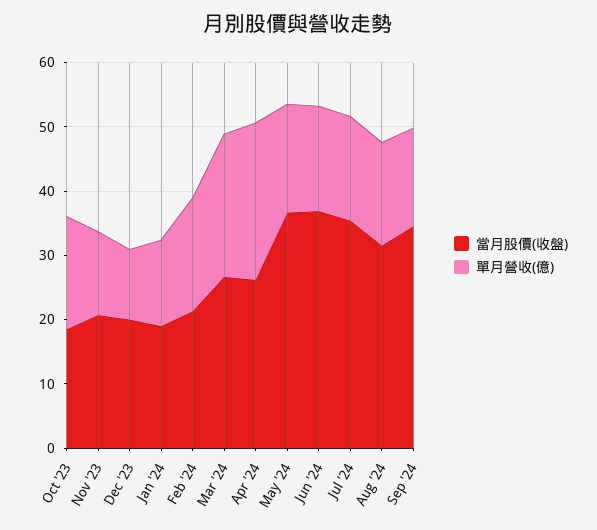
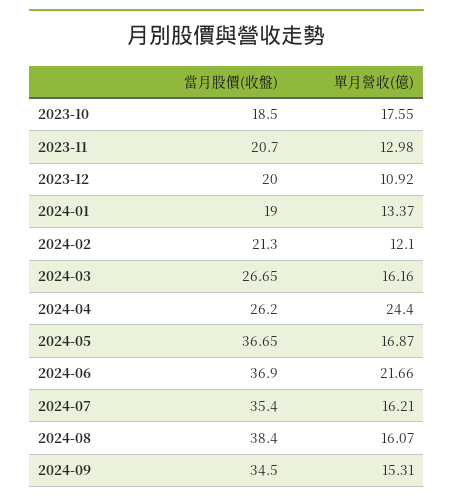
  {
    "當月股價(收盤)": {
      "Oct '23": 18.5,
      "Nov '23": 20.7,
      "Dec '23": 20,
      "Jan '24": 19,
      "Feb '24": 21.3,
      "Mar '24": 26.65,
      "Apr '24": 26.2,
      "May '24": 36.65,
      "Jun '24": 36.9,
      "Jul '24": 35.4,
-     "Aug '24": 32,
+     "Aug '24": 38.4,
      "Sep '24": 34.5
    },
    "單月營收(億)": {
      "Oct '23": 17.55,
      "Nov '23": 12.98,
      "Dec '23": 10.92,
      "Jan '24": 13.37,
-     "Feb '24": 18,
+     "Feb '24": 12.1,
-     "Mar '24": 22,
+     "Mar '24": 16.16,
      "Apr '24": 24.4,
      "May '24": 16.87,
-     "Jun '24": 16,
+     "Jun '24": 21.66,
      "Jul '24": 16.21,
      "Aug '24": 16.07,
      "Sep '24": 15.31
    }
  }

